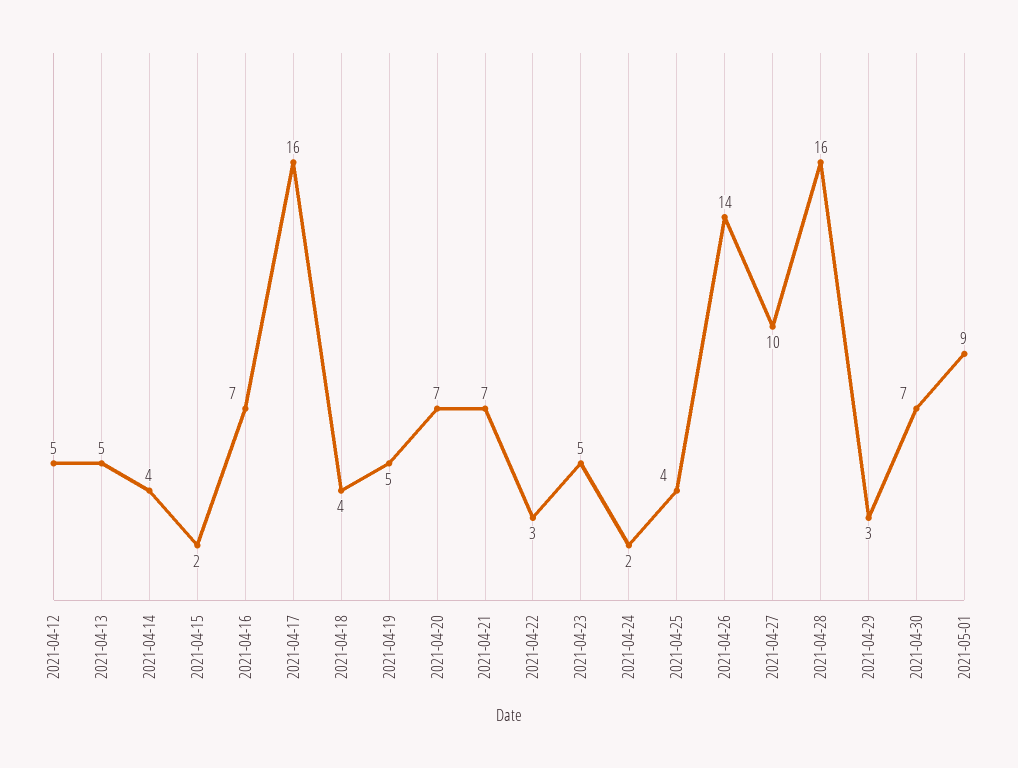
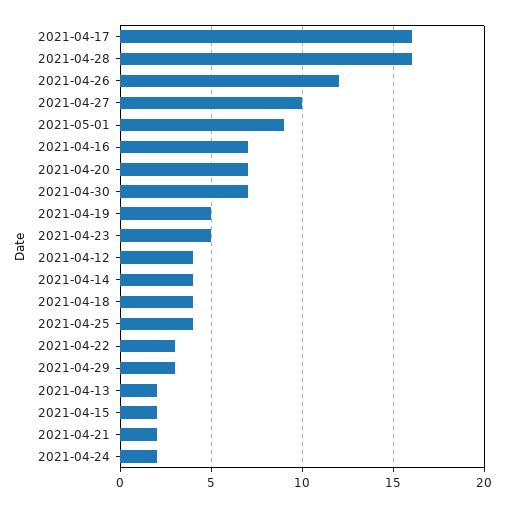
  {
-   "2021-04-12": 5,
+   "2021-04-12": 4,
-   "2021-04-13": 5,
+   "2021-04-13": 2,
    "2021-04-14": 4,
    "2021-04-15": 2,
    "2021-04-16": 7,
    "2021-04-17": 16,
    "2021-04-18": 4,
    "2021-04-19": 5,
    "2021-04-20": 7,
-   "2021-04-21": 7,
+   "2021-04-21": 2,
    "2021-04-22": 3,
    "2021-04-23": 5,
    "2021-04-24": 2,
    "2021-04-25": 4,
-   "2021-04-26": 14,
+   "2021-04-26": 12,
    "2021-04-27": 10,
    "2021-04-28": 16,
    "2021-04-29": 3,
    "2021-04-30": 7,
    "2021-05-01": 9
  }

